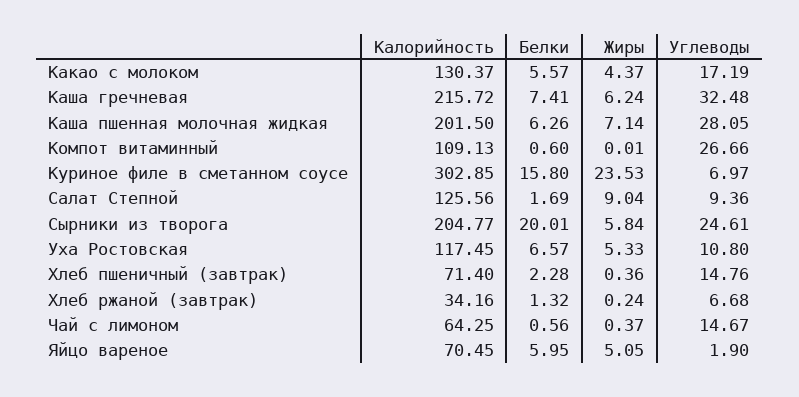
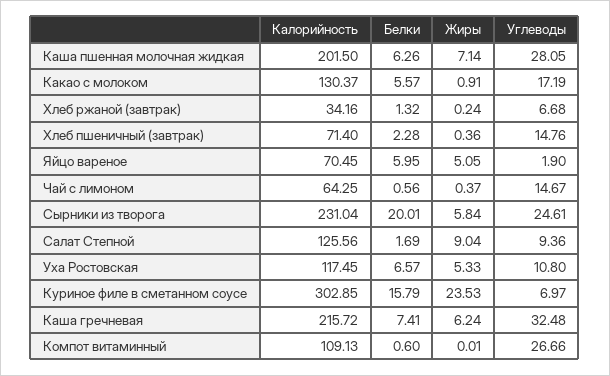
  {
    "Калорийность": {
      "Какао с молоком": 130.37,
      "Каша гречневая": 215.72,
      "Каша пшенная молочная жидкая": 201.5,
      "Компот витаминный": 109.13,
      "Куриное филе в сметанном соусе": 302.85,
      "Салат Степной": 125.56,
-     "Сырники из творога": 204.77,
+     "Сырники из творога": 231.04,
      "Уха Ростовская": 117.45,
      "Хлеб пшеничный (завтрак)": 71.4,
      "Хлеб ржаной (завтрак)": 34.16,
      "Чай с лимоном": 64.25,
      "Яйцо вареное": 70.45
    },
    "Белки": {
      "Какао с молоком": 5.57,
      "Каша гречневая": 7.41,
      "Каша пшенная молочная жидкая": 6.26,
      "Компот витаминный": 0.6,
-     "Куриное филе в сметанном соусе": 15.8,
+     "Куриное филе в сметанном соусе": 15.79,
      "Салат Степной": 1.69,
      "Сырники из творога": 20.01,
      "Уха Ростовская": 6.57,
      "Хлеб пшеничный (завтрак)": 2.28,
      "Хлеб ржаной (завтрак)": 1.32,
      "Чай с лимоном": 0.56,
      "Яйцо вареное": 5.95
    },
    "Жиры": {
-     "Какао с молоком": 4.37,
+     "Какао с молоком": 0.91,
      "Каша гречневая": 6.24,
      "Каша пшенная молочная жидкая": 7.14,
      "Компот витаминный": 0.01,
      "Куриное филе в сметанном соусе": 23.53,
      "Салат Степной": 9.04,
      "Сырники из творога": 5.84,
      "Уха Ростовская": 5.33,
      "Хлеб пшеничный (завтрак)": 0.36,
      "Хлеб ржаной (завтрак)": 0.24,
      "Чай с лимоном": 0.37,
      "Яйцо вареное": 5.05
    },
    "Углеводы": {
      "Какао с молоком": 17.19,
      "Каша гречневая": 32.48,
      "Каша пшенная молочная жидкая": 28.05,
      "Компот витаминный": 26.66,
      "Куриное филе в сметанном соусе": 6.97,
      "Салат Степной": 9.36,
      "Сырники из творога": 24.61,
      "Уха Ростовская": 10.8,
      "Хлеб пшеничный (завтрак)": 14.76,
      "Хлеб ржаной (завтрак)": 6.68,
      "Чай с лимоном": 14.67,
      "Яйцо вареное": 1.9
    }
  }

